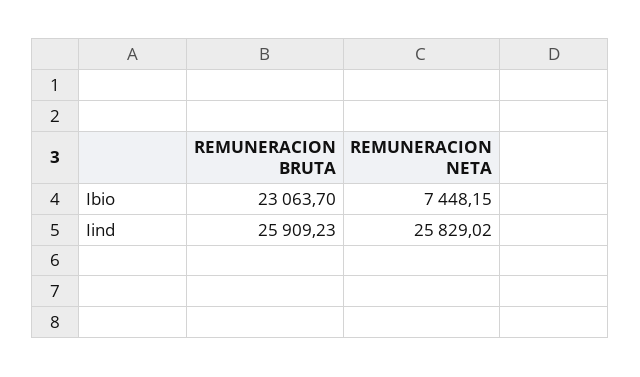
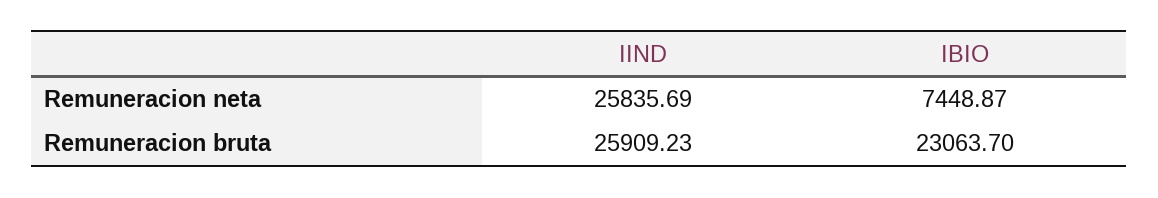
  {
    "REMUNERACION BRUTA": {
      "Ibio": 23063.7,
      "Iind": 25909.23
    },
    "REMUNERACION NETA": {
-     "Ibio": 7448.15,
+     "Ibio": 7448.87,
-     "Iind": 25829.02
+     "Iind": 25835.69
    }
  }

